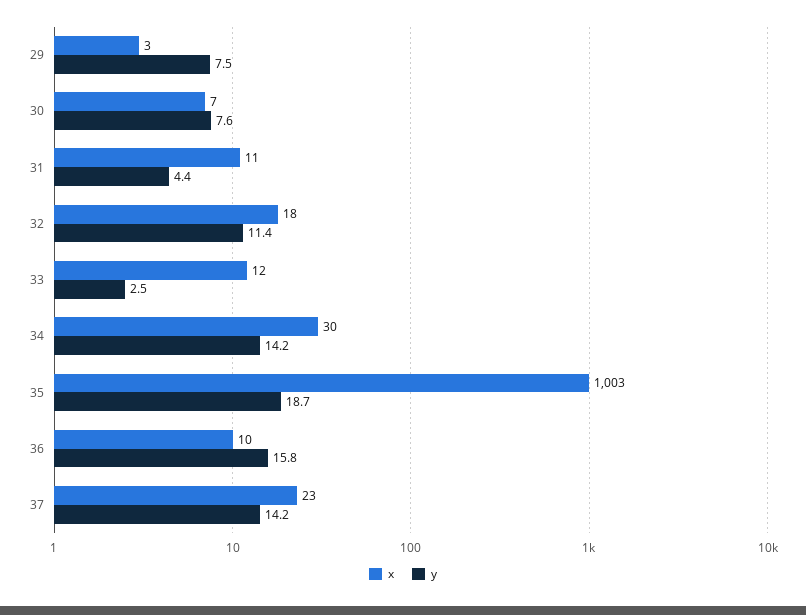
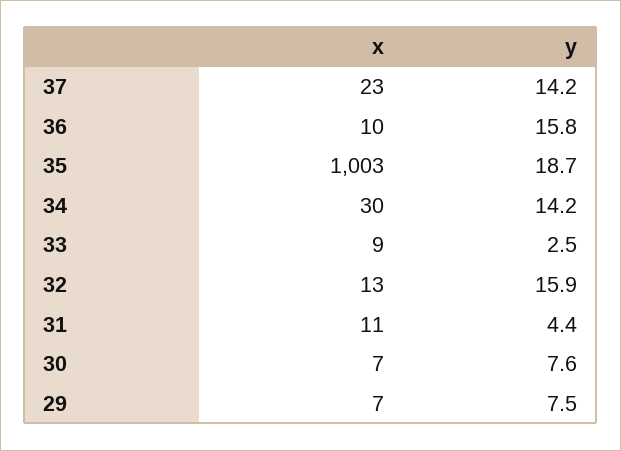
  {
    "x": {
-     "29": 3,
+     "29": 7,
      "30": 7,
      "31": 11,
-     "32": 18,
+     "32": 13,
-     "33": 12,
+     "33": 9,
      "34": 30,
      "35": 1003,
      "36": 10,
      "37": 23
    },
    "y": {
      "29": 7.5,
      "30": 7.6,
      "31": 4.4,
-     "32": 11.4,
+     "32": 15.9,
      "33": 2.5,
      "34": 14.2,
      "35": 18.7,
      "36": 15.8,
      "37": 14.2
    }
  }

